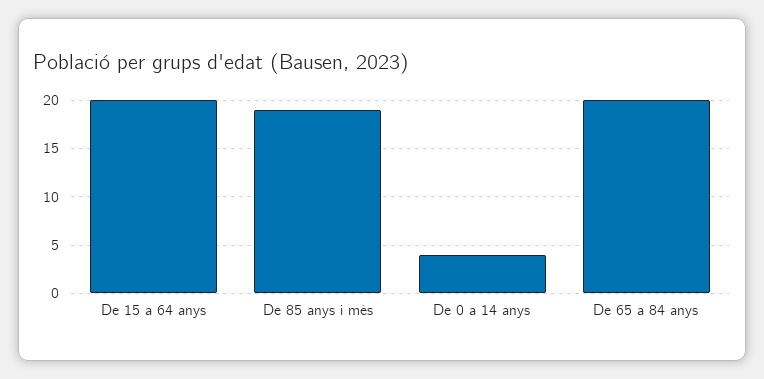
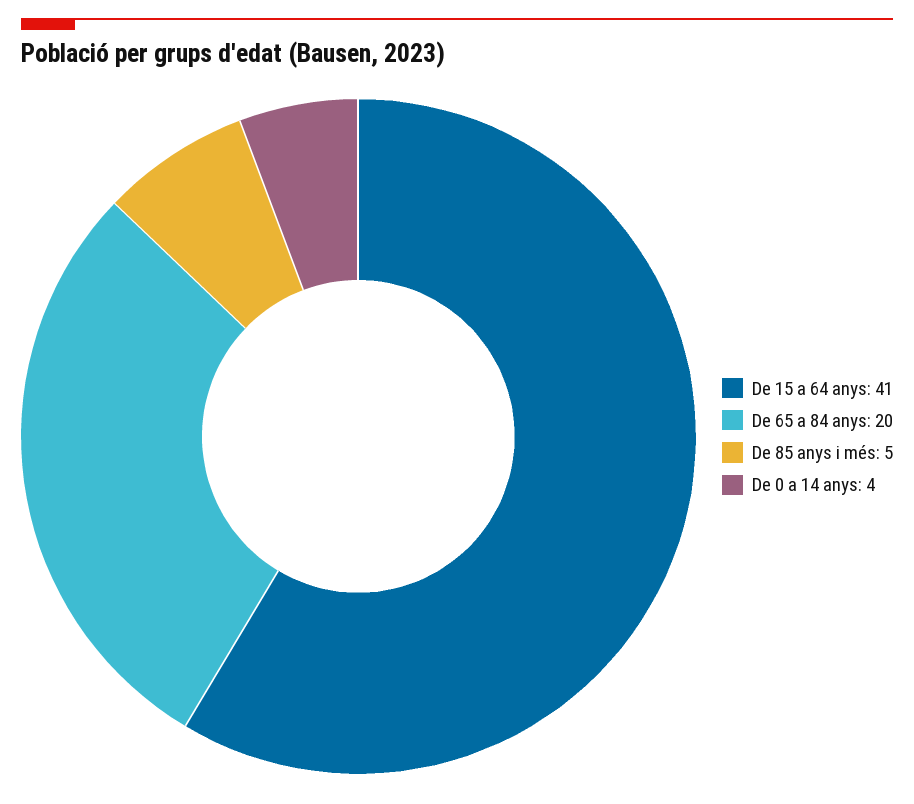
  {
-   "De 15 a 64 anys": 20,
+   "De 15 a 64 anys": 41,
-   "De 85 anys i més": 19,
+   "De 85 anys i més": 5,
    "De 0 a 14 anys": 4,
    "De 65 a 84 anys": 20
  }

